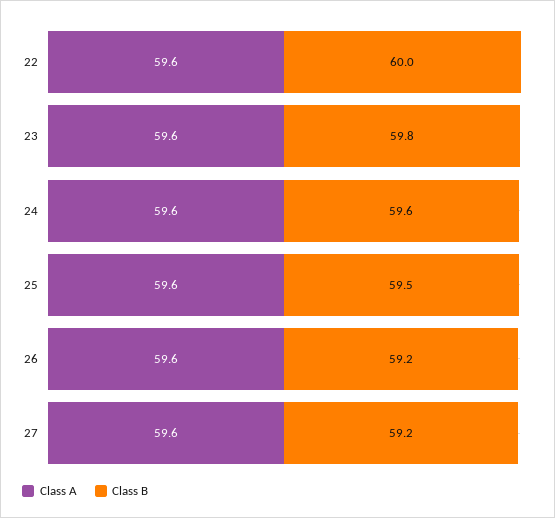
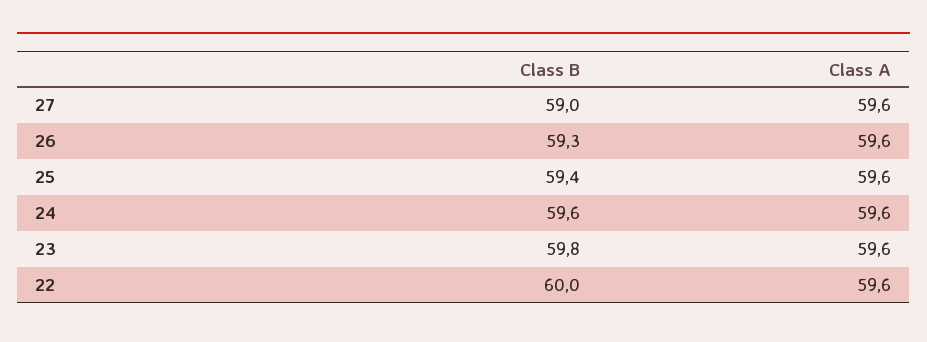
  {
    "Class A": {
      "22": 59.6,
      "23": 59.6,
      "24": 59.6,
      "25": 59.6,
      "26": 59.6,
      "27": 59.6
    },
    "Class B": {
      "22": 60,
      "23": 59.8,
      "24": 59.6,
-     "25": 59.5,
+     "25": 59.4,
-     "26": 59.2,
+     "26": 59.3,
-     "27": 59.2
+     "27": 59
    }
  }

